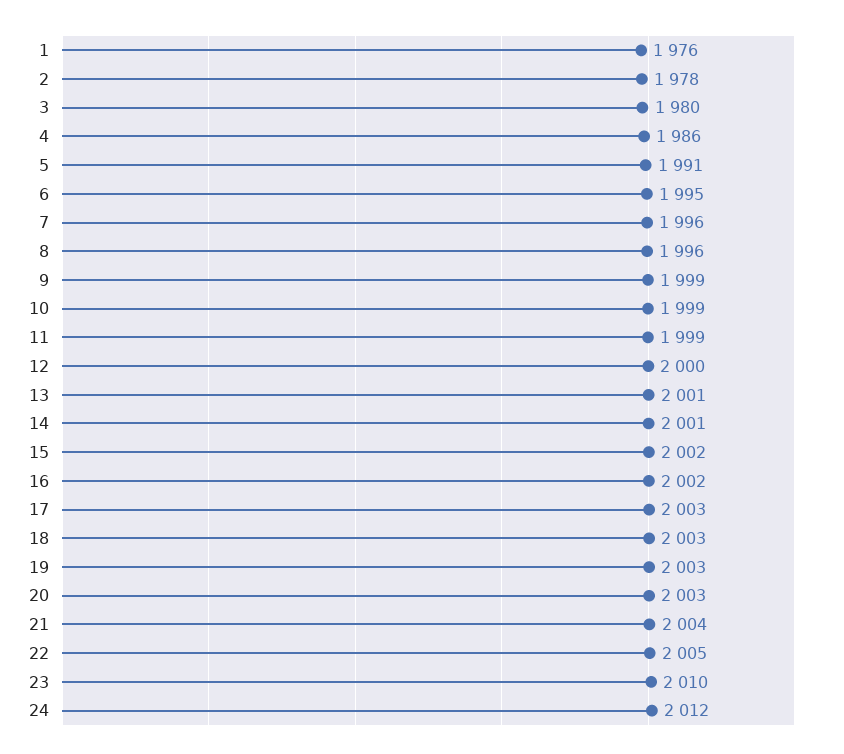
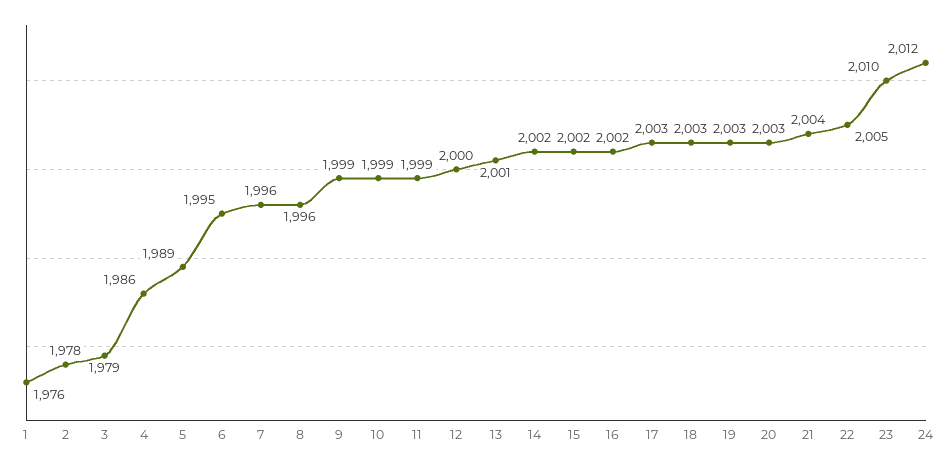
  {
    "1": 1976,
    "2": 1978,
-   "3": 1980,
+   "3": 1979,
    "4": 1986,
-   "5": 1991,
+   "5": 1989,
    "6": 1995,
    "7": 1996,
    "8": 1996,
    "9": 1999,
    "10": 1999,
    "11": 1999,
    "12": 2000,
    "13": 2001,
-   "14": 2001,
+   "14": 2002,
    "15": 2002,
    "16": 2002,
    "17": 2003,
    "18": 2003,
    "19": 2003,
    "20": 2003,
    "21": 2004,
    "22": 2005,
    "23": 2010,
    "24": 2012
  }

